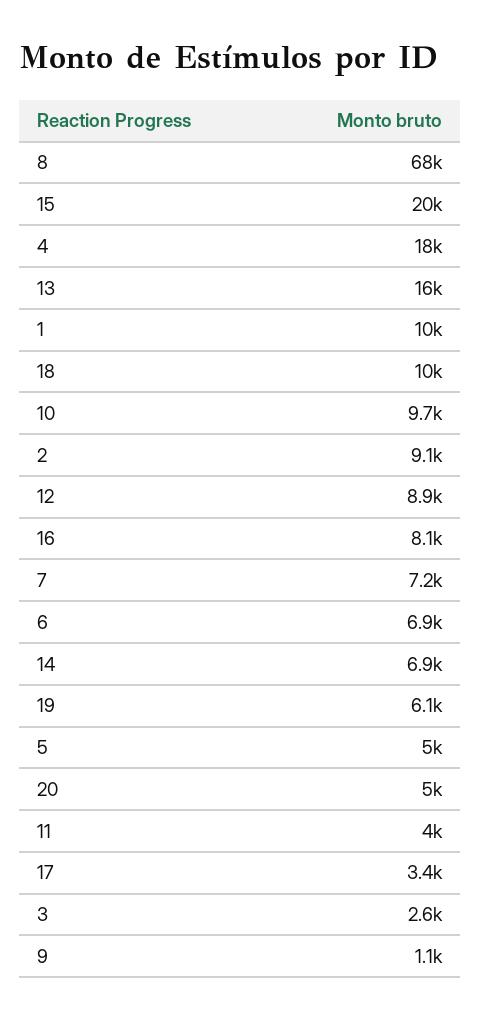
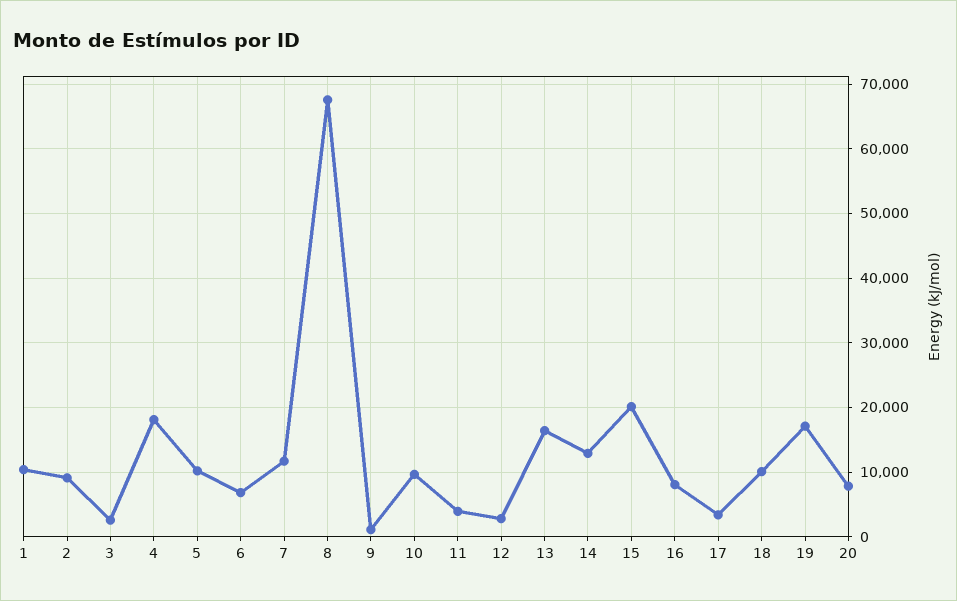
  {
    "8": 68000,
    "15": 20000,
    "4": 18000,
    "13": 16000,
    "1": 10000,
    "18": 10000,
    "10": 9700,
    "2": 9100,
-   "12": 8900,
+   "12": 3000,
    "16": 8100,
-   "7": 7200,
+   "7": 12000,
    "6": 6900,
-   "14": 6900,
+   "14": 13000,
-   "19": 6100,
+   "19": 17000,
-   "5": 5000,
+   "5": 10000,
-   "20": 5000,
+   "20": 8000,
    "11": 4000,
    "17": 3400,
    "3": 2600,
    "9": 1100
  }

